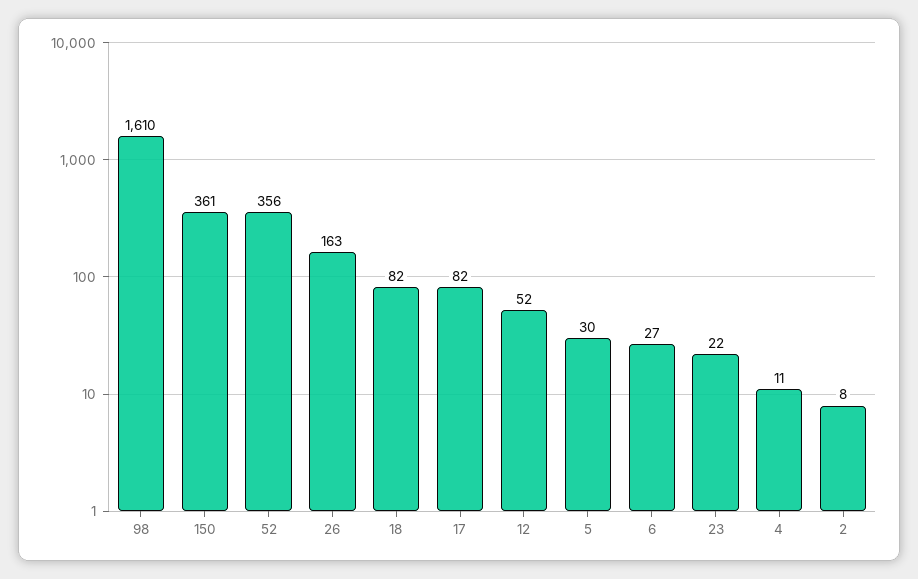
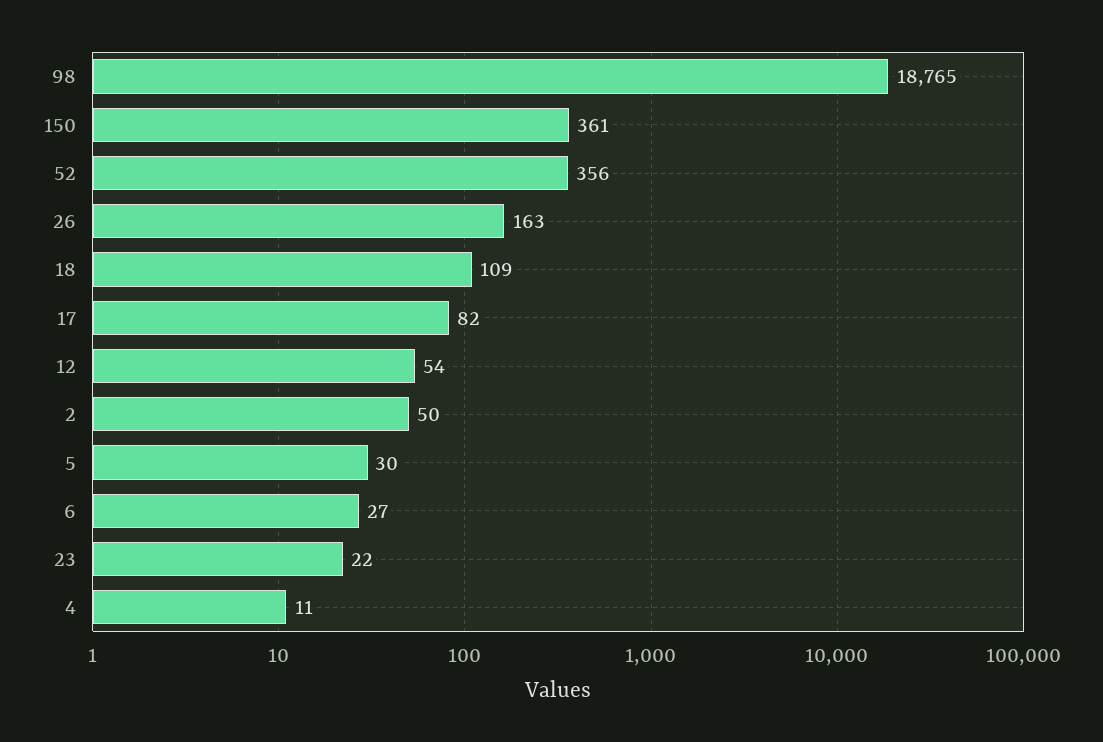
  {
-   "98": 1610,
+   "98": 18765,
    "150": 361,
    "52": 356,
    "26": 163,
-   "18": 82,
+   "18": 109,
    "17": 82,
-   "12": 52,
+   "12": 54,
    "5": 30,
    "6": 27,
    "23": 22,
    "4": 11,
-   "2": 8
+   "2": 50
  }

